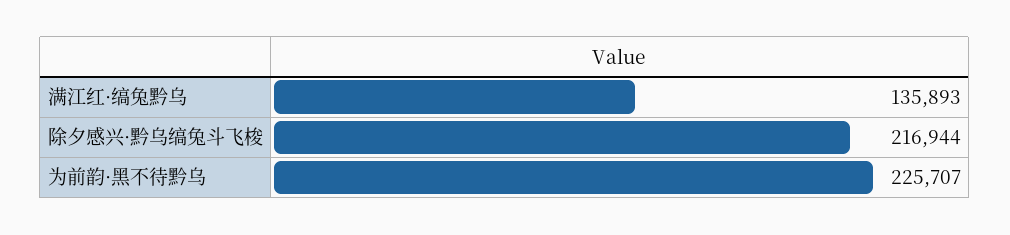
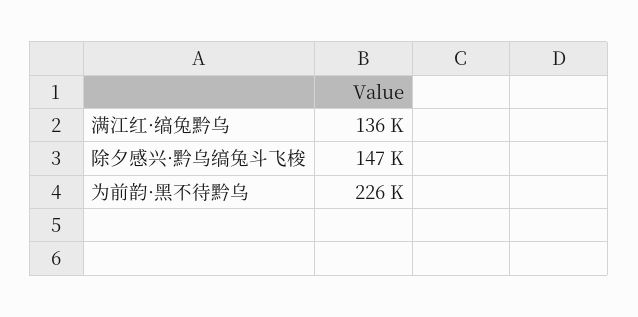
  {
    "满江红·缟兔黔乌": 135893,
-   "除夕感兴·黔乌缟兔斗飞梭": 216944,
+   "除夕感兴·黔乌缟兔斗飞梭": 147000,
    "为前韵·黑不待黔乌": 225707
  }

